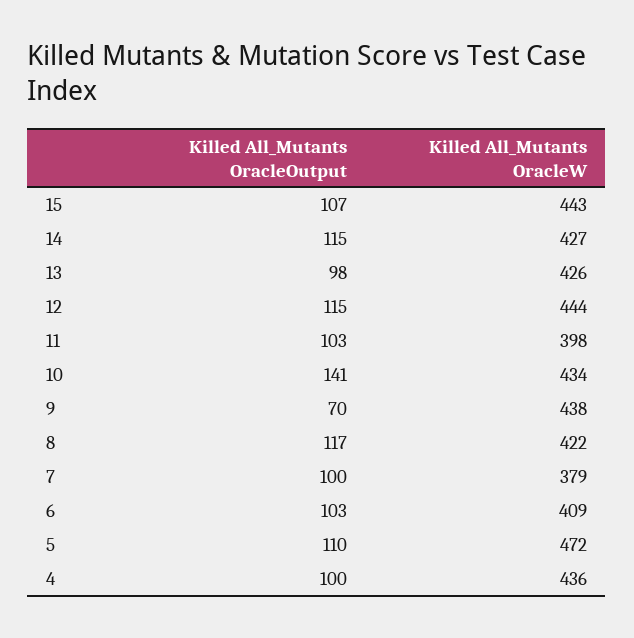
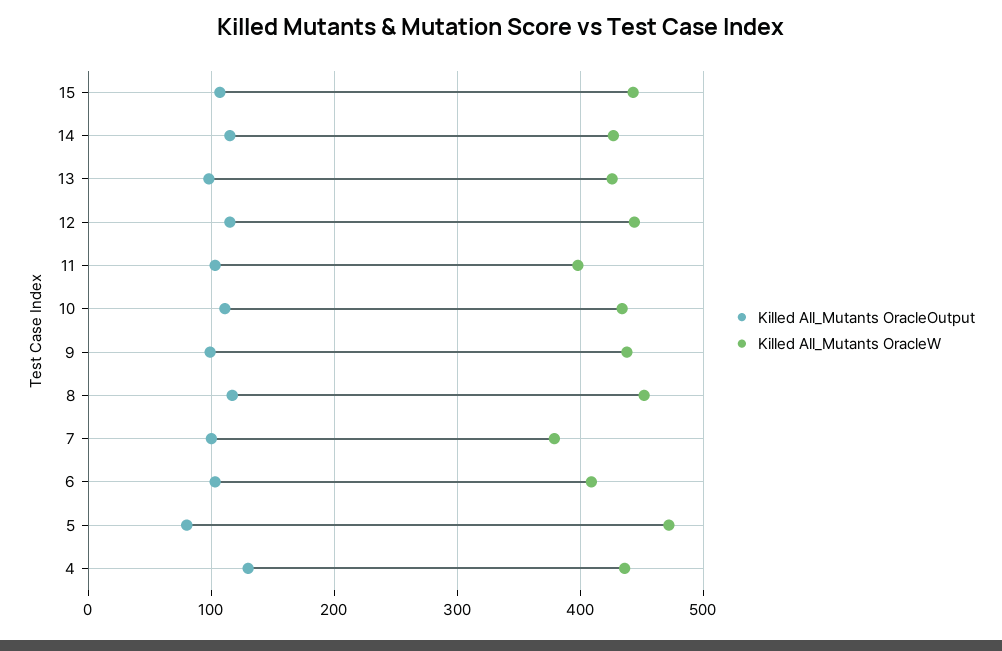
  {
    "Killed All_Mutants OracleOutput": {
      "15": 107,
      "14": 115,
      "13": 98,
      "12": 115,
      "11": 103,
-     "10": 141,
+     "10": 110,
-     "9": 70,
+     "9": 100,
      "8": 117,
      "7": 100,
      "6": 103,
-     "5": 110,
+     "5": 80,
-     "4": 100
+     "4": 130
    },
    "Killed All_Mutants OracleW": {
      "15": 443,
      "14": 427,
      "13": 426,
      "12": 444,
      "11": 398,
      "10": 434,
      "9": 438,
-     "8": 422,
+     "8": 450,
      "7": 379,
      "6": 409,
      "5": 472,
      "4": 436
    }
  }

